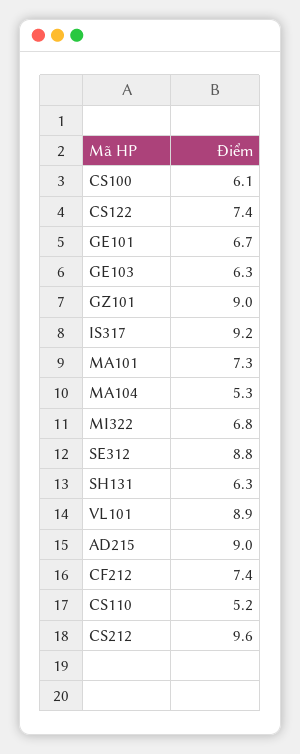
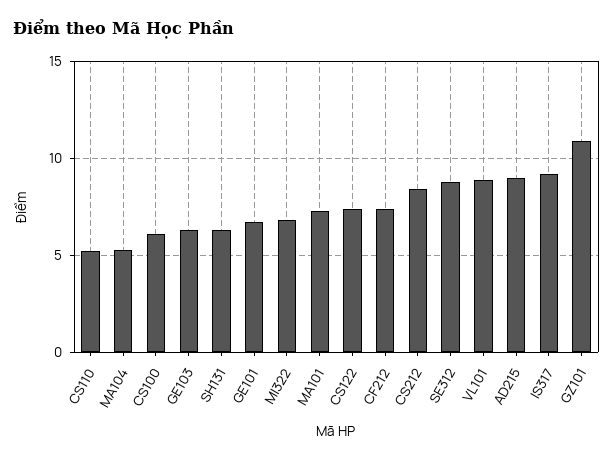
  {
    "CS100": 6.1,
    "CS122": 7.4,
    "GE101": 6.7,
    "GE103": 6.3,
-   "GZ101": 9,
+   "GZ101": 11,
    "IS317": 9.2,
    "MA101": 7.3,
    "MA104": 5.3,
    "MI322": 6.8,
    "SE312": 8.8,
    "SH131": 6.3,
    "VL101": 8.9,
    "AD215": 9,
    "CF212": 7.4,
    "CS110": 5.2,
-   "CS212": 9.6
+   "CS212": 8.5
  }

